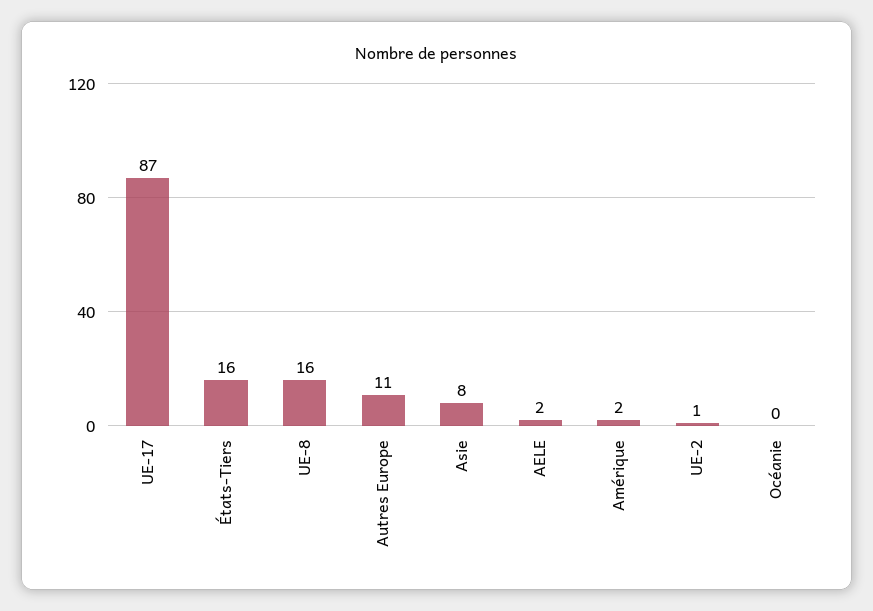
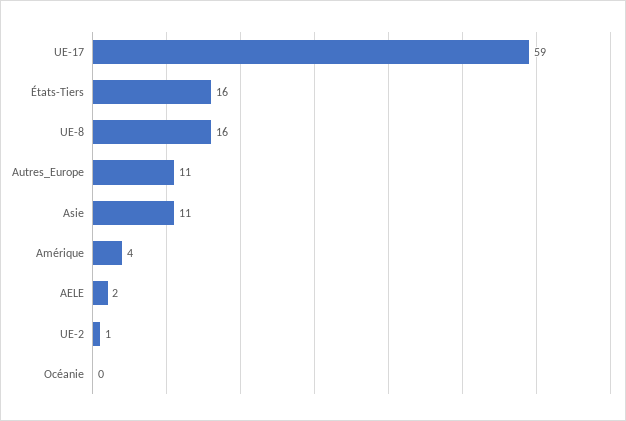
  {
-   "UE-17": 87,
+   "UE-17": 59,
    "États-Tiers": 16,
    "UE-8": 16,
    "Autres Europe": 11,
-   "Asie": 8,
+   "Asie": 11,
    "AELE": 2,
-   "Amérique": 2,
+   "Amérique": 4,
    "UE-2": 1,
    "Océanie": 0
  }

